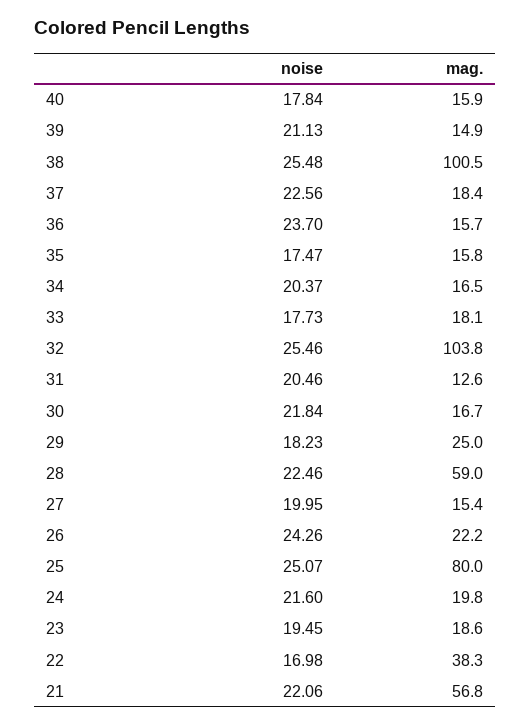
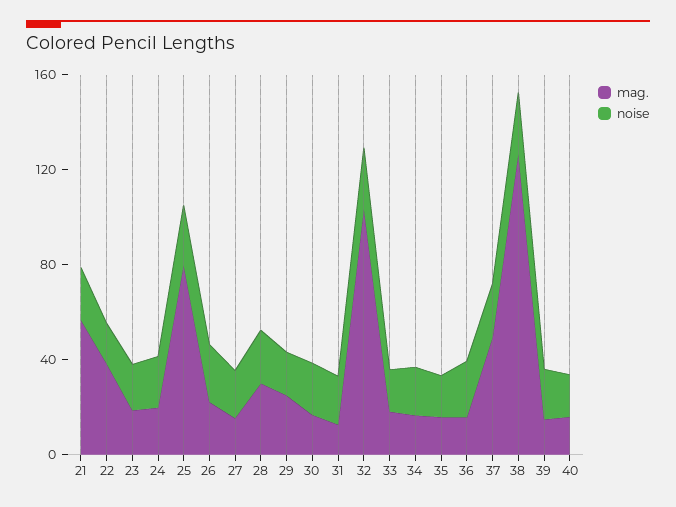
  {
    "noise": {
      "40": 17.84,
      "39": 21.13,
      "38": 25.48,
      "37": 22.56,
      "36": 23.7,
      "35": 17.47,
      "34": 20.37,
      "33": 17.73,
      "32": 25.46,
      "31": 20.46,
      "30": 21.84,
      "29": 18.23,
      "28": 22.46,
      "27": 19.95,
      "26": 24.26,
      "25": 25.07,
      "24": 21.6,
      "23": 19.45,
      "22": 16.98,
      "21": 22.06
    },
    "mag.": {
      "40": 15.9,
      "39": 14.9,
-     "38": 100.5,
+     "38": 130,
-     "37": 18.4,
+     "37": 50,
      "36": 15.7,
      "35": 15.8,
      "34": 16.5,
      "33": 18.1,
      "32": 103.8,
      "31": 12.6,
      "30": 16.7,
      "29": 25,
-     "28": 59,
+     "28": 30,
      "27": 15.4,
      "26": 22.2,
      "25": 80,
      "24": 19.8,
      "23": 18.6,
      "22": 38.3,
      "21": 56.8
    }
  }

